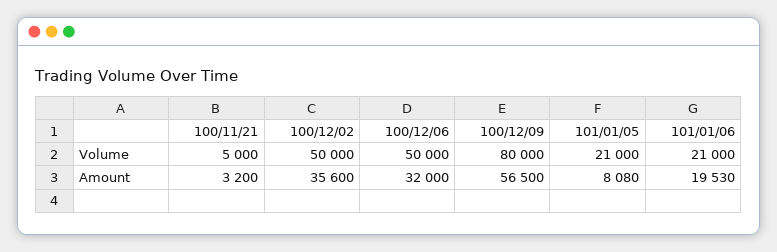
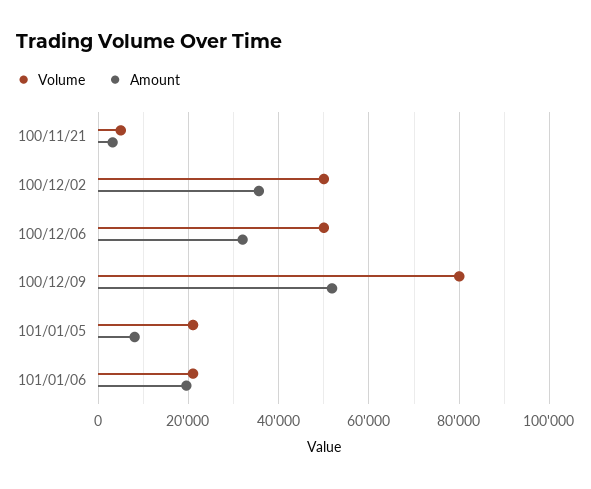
  {
    "Volume": {
      "100/11/21": 5000,
      "100/12/02": 50000,
      "100/12/06": 50000,
      "100/12/09": 80000,
      "101/01/05": 21000,
      "101/01/06": 21000
    },
    "Amount": {
      "100/11/21": 3200,
      "100/12/02": 35600,
      "100/12/06": 32000,
-     "100/12/09": 56500,
+     "100/12/09": 52000,
      "101/01/05": 8080,
      "101/01/06": 19530
    }
  }

